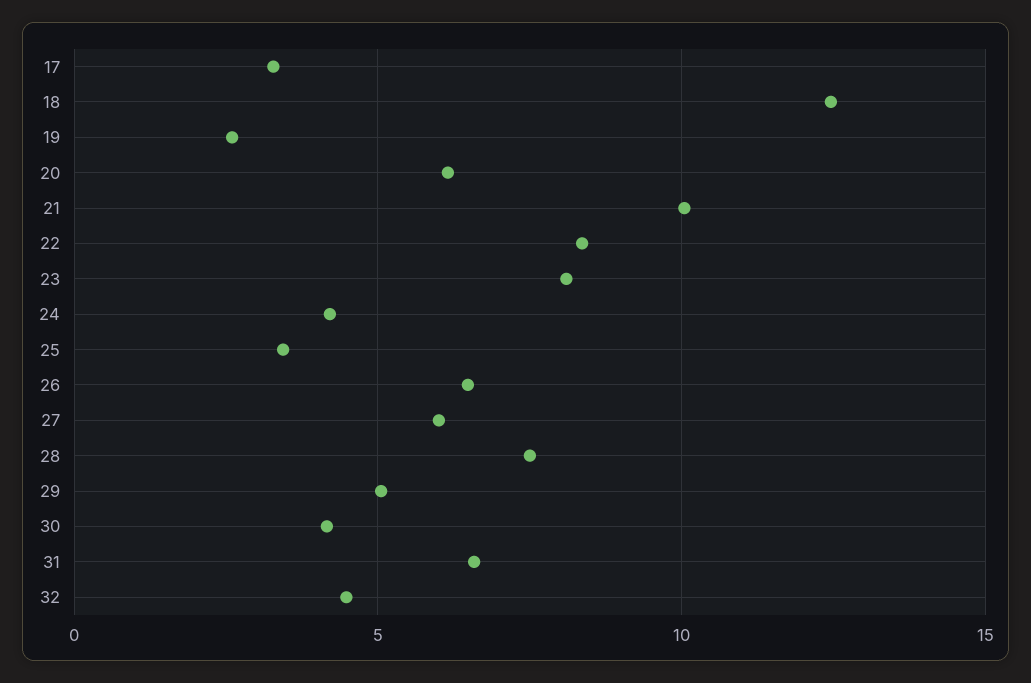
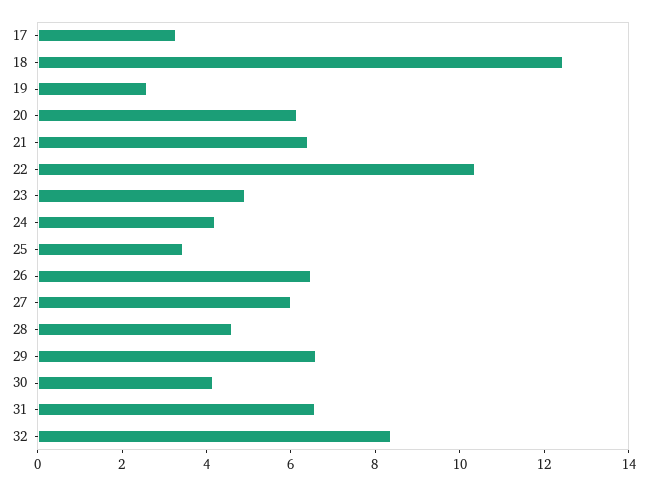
  {
    "17": 3.5,
    "18": 12.5,
    "19": 2.5,
    "20": 6,
-   "21": 10,
+   "21": 6.5,
-   "22": 8.5,
+   "22": 10.5,
-   "23": 8,
+   "23": 5,
    "24": 4,
    "25": 3.5,
    "26": 6.5,
    "27": 6,
-   "28": 7.5,
+   "28": 4.5,
-   "29": 5,
+   "29": 6.5,
    "30": 4,
    "31": 6.5,
-   "32": 4.5
+   "32": 8.5
  }

